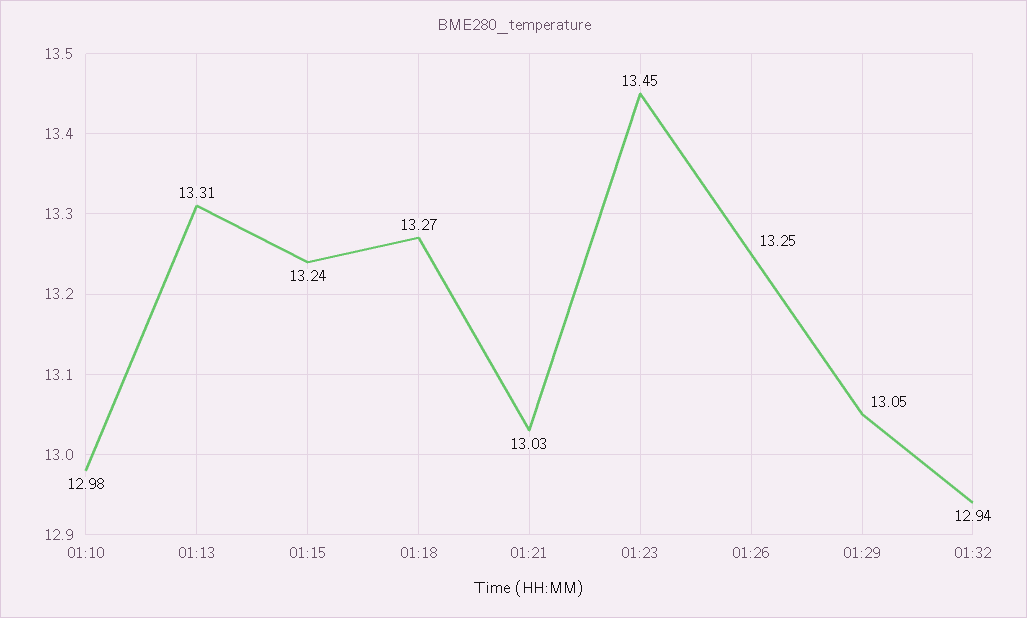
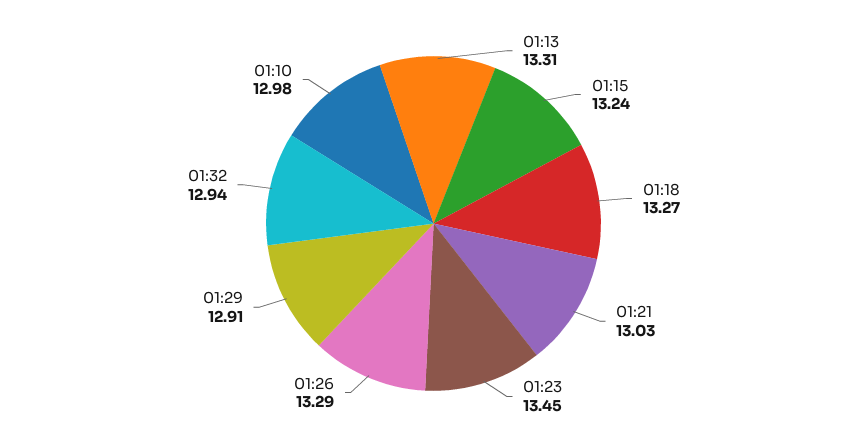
  {
    "01:10": 12.98,
    "01:13": 13.31,
    "01:15": 13.24,
    "01:18": 13.27,
    "01:21": 13.03,
    "01:23": 13.45,
-   "01:26": 13.25,
+   "01:26": 13.29,
-   "01:29": 13.05,
+   "01:29": 12.91,
    "01:32": 12.94
  }

